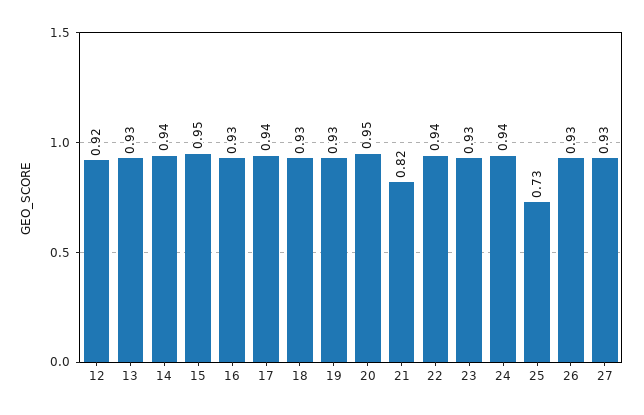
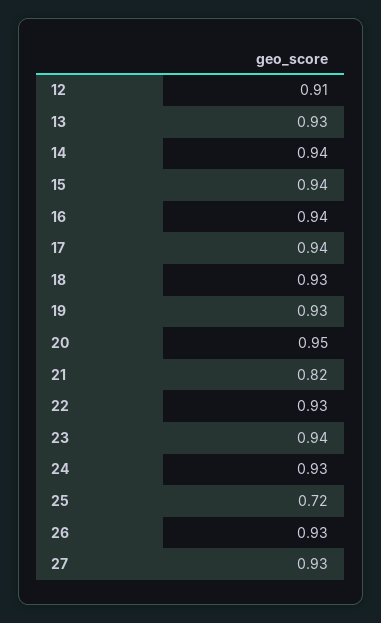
  {
-   "12": 0.92,
+   "12": 0.91,
    "13": 0.93,
    "14": 0.94,
-   "15": 0.95,
+   "15": 0.94,
-   "16": 0.93,
+   "16": 0.94,
    "17": 0.94,
    "18": 0.93,
    "19": 0.93,
    "20": 0.95,
    "21": 0.82,
-   "22": 0.94,
+   "22": 0.93,
-   "23": 0.93,
+   "23": 0.94,
-   "24": 0.94,
+   "24": 0.93,
-   "25": 0.73,
+   "25": 0.72,
    "26": 0.93,
    "27": 0.93
  }

